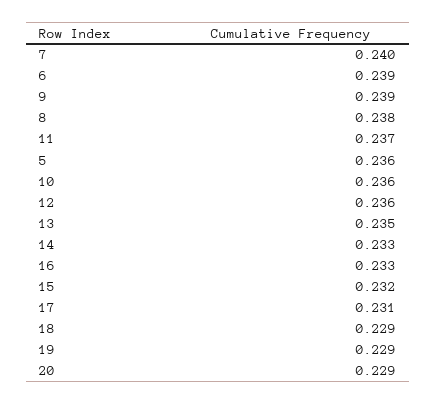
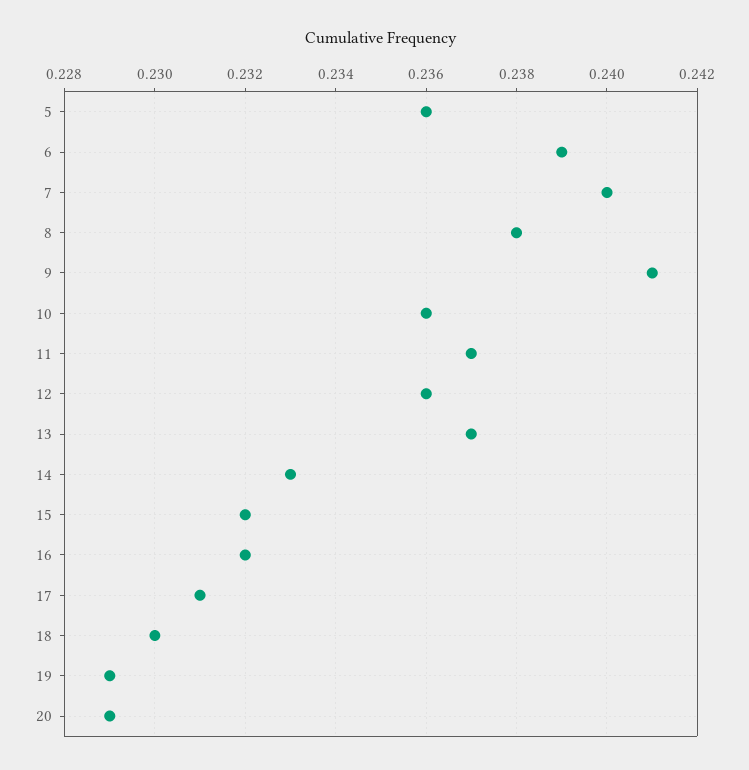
  {
    "7": 0.24,
    "6": 0.239,
-   "9": 0.239,
+   "9": 0.241,
    "8": 0.238,
    "11": 0.237,
    "5": 0.236,
    "10": 0.236,
    "12": 0.236,
-   "13": 0.235,
+   "13": 0.237,
    "14": 0.233,
-   "16": 0.233,
+   "16": 0.232,
    "15": 0.232,
    "17": 0.231,
-   "18": 0.229,
+   "18": 0.23,
    "19": 0.229,
    "20": 0.229
  }

